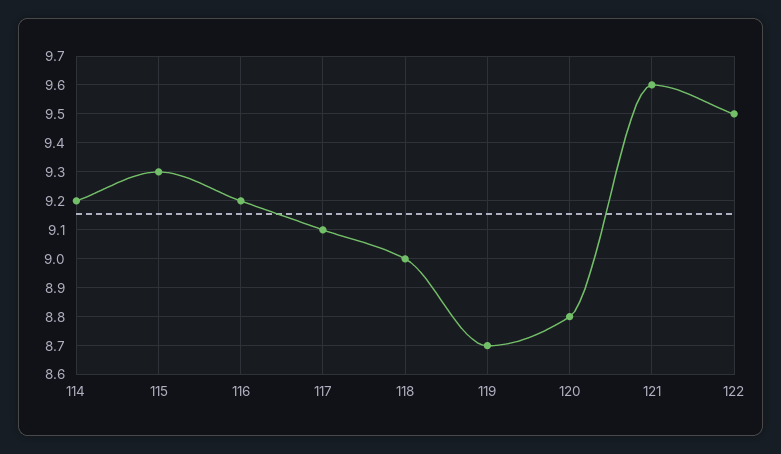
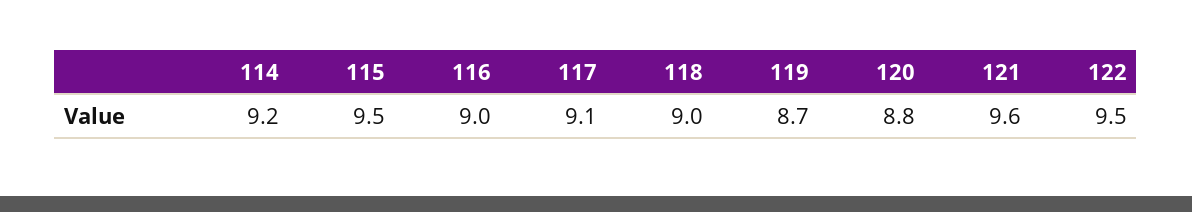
  {
    "114": 9.2,
-   "115": 9.3,
+   "115": 9.5,
-   "116": 9.2,
+   "116": 9,
    "117": 9.1,
    "118": 9,
    "119": 8.7,
    "120": 8.8,
    "121": 9.6,
    "122": 9.5
  }

